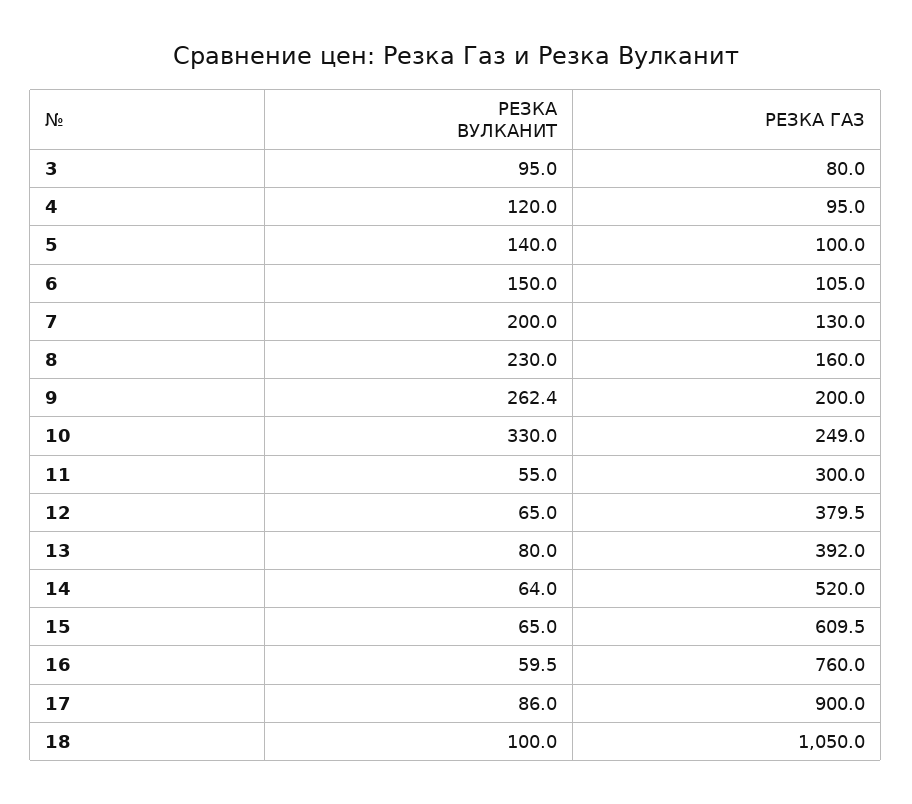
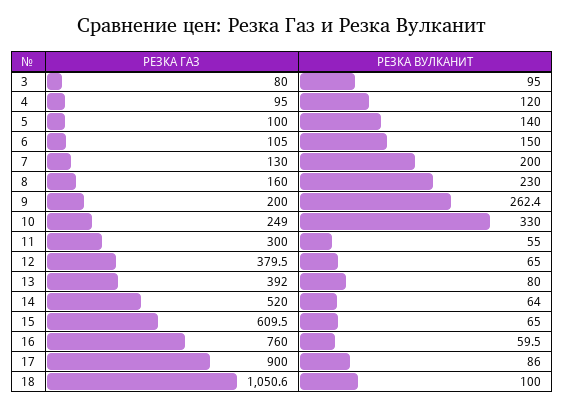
  {
    "РЕЗКА ВУЛКАНИТ": {
      "3": 95,
      "4": 120,
      "5": 140,
      "6": 150,
      "7": 200,
      "8": 230,
      "9": 262.4,
      "10": 330,
      "11": 55,
      "12": 65,
      "13": 80,
      "14": 64,
      "15": 65,
      "16": 59.5,
      "17": 86,
      "18": 100
    },
    "РЕЗКА ГАЗ": {
      "3": 80,
      "4": 95,
      "5": 100,
      "6": 105,
      "7": 130,
      "8": 160,
      "9": 200,
      "10": 249,
      "11": 300,
      "12": 379.5,
      "13": 392,
      "14": 520,
      "15": 609.5,
      "16": 760,
      "17": 900,
-     "18": 1050
+     "18": 1050.6
    }
  }

